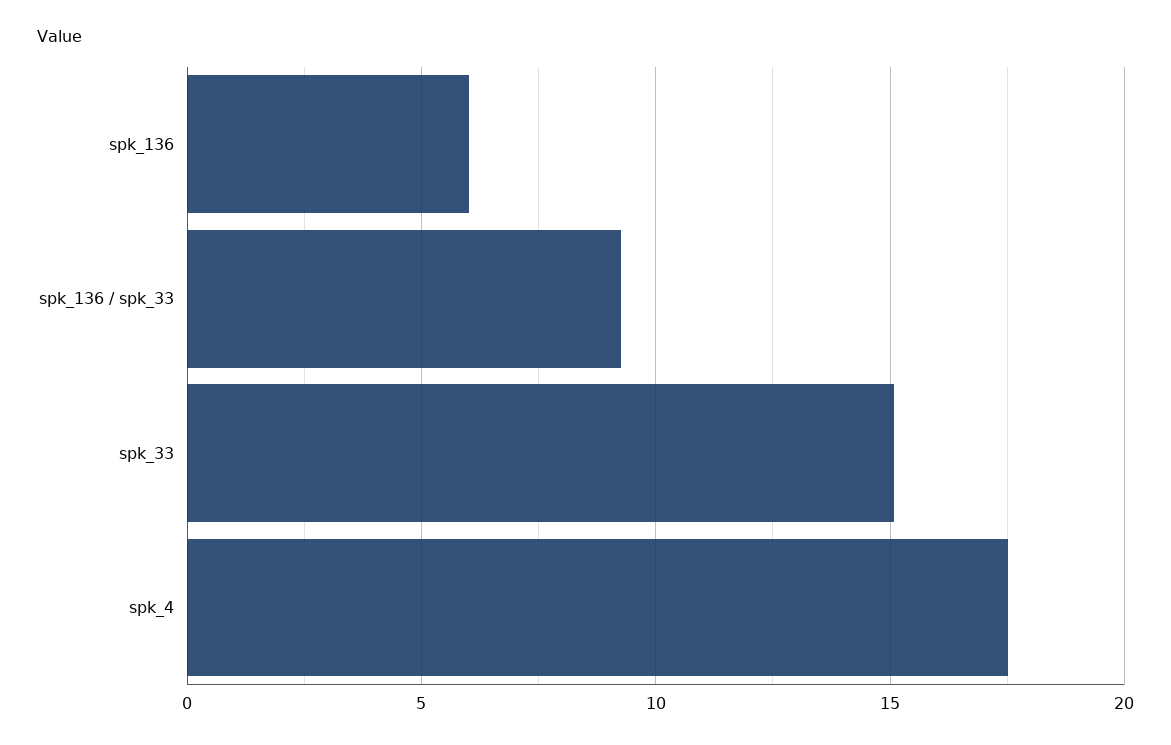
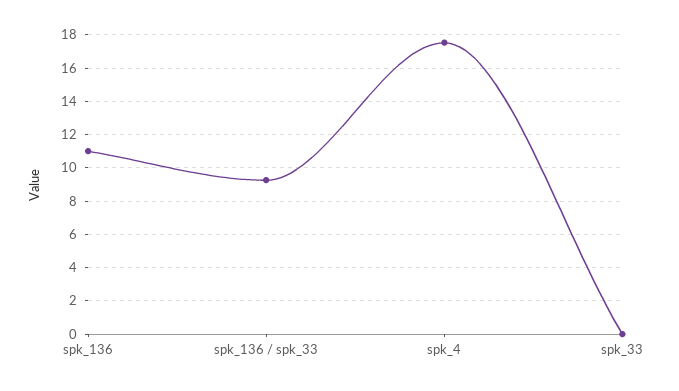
  {
-   "spk_136": 6,
+   "spk_136": 11,
    "spk_136 / spk_33": 9.5,
-   "spk_33": 15,
+   "spk_33": 0,
    "spk_4": 17.5
  }

